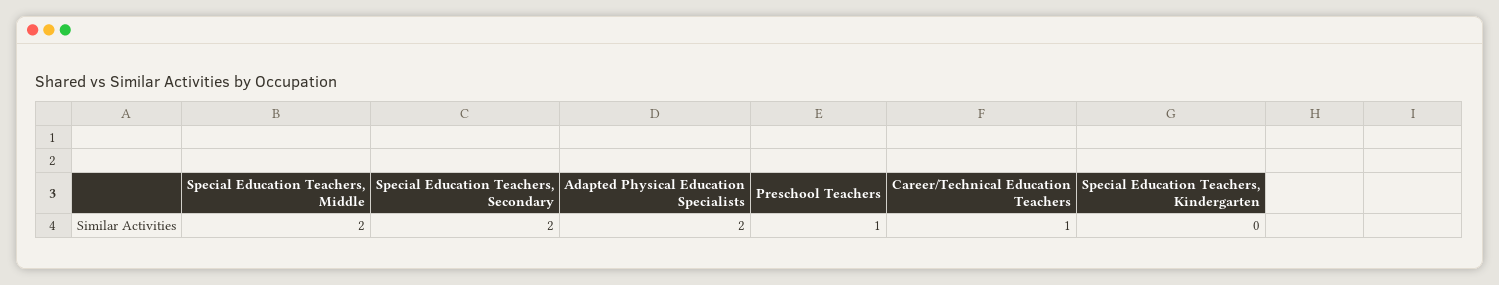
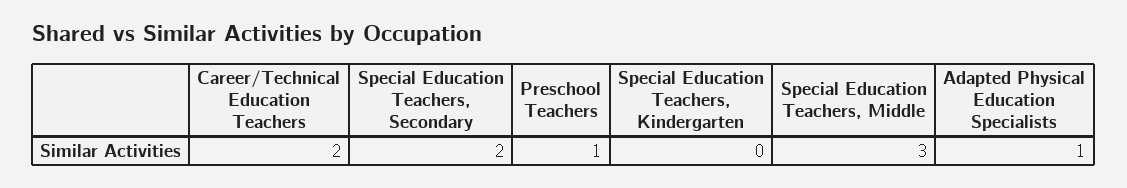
  {
-   "Special Education Teachers, Middle": 2,
+   "Special Education Teachers, Middle": 3,
    "Special Education Teachers, Secondary": 2,
-   "Adapted Physical Education Specialists": 2,
+   "Adapted Physical Education Specialists": 1,
    "Preschool Teachers": 1,
-   "Career/Technical Education Teachers": 1,
+   "Career/Technical Education Teachers": 2,
    "Special Education Teachers, Kindergarten": 0
  }

